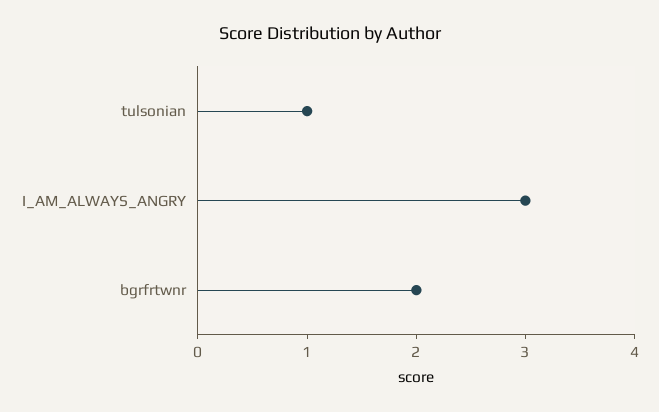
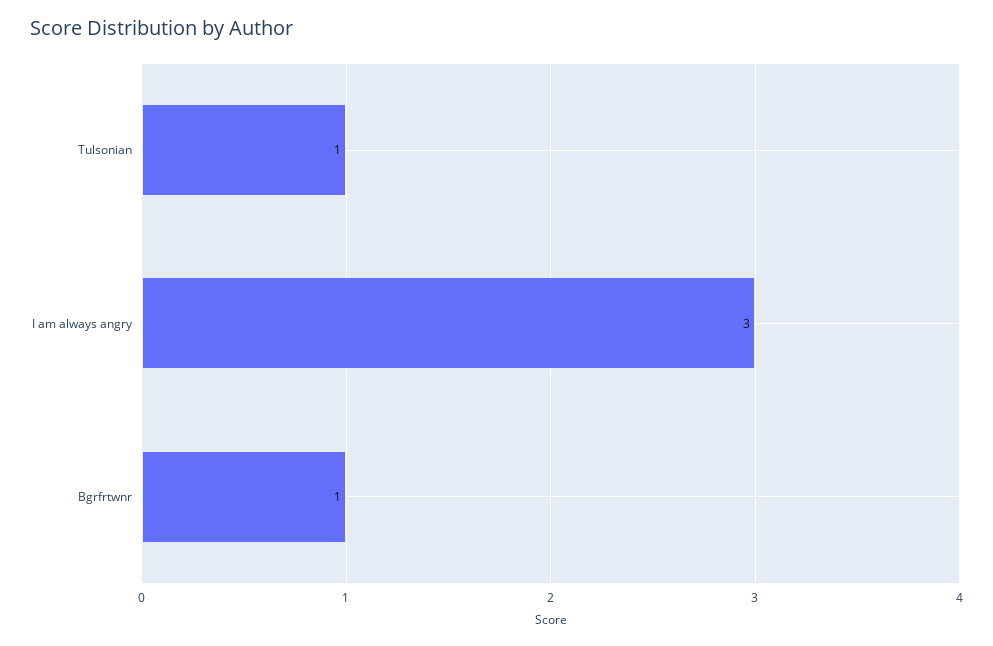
  {
    "tulsonian": 1,
    "I_AM_ALWAYS_ANGRY": 3,
-   "bgrfrtwnr": 2
+   "bgrfrtwnr": 1
  }

